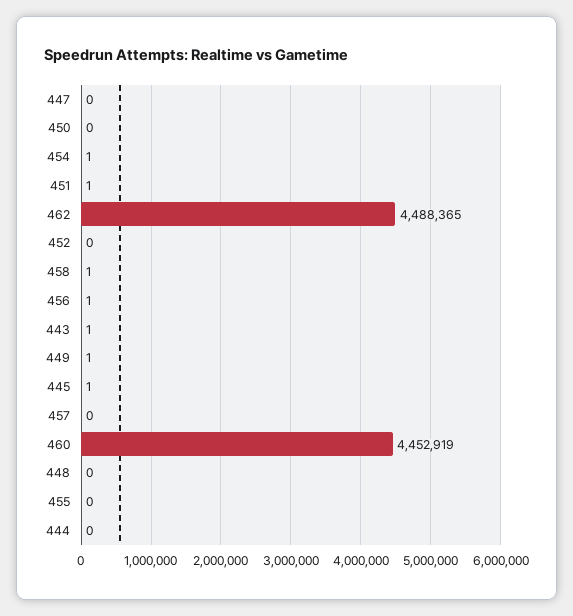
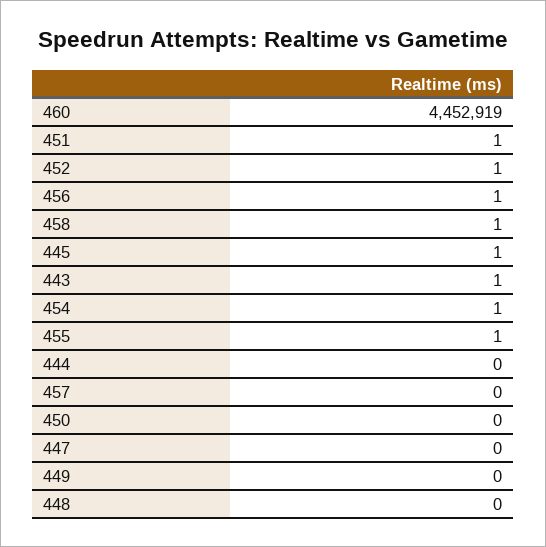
  {
    "447": 0,
    "450": 0,
    "454": 1,
    "451": 1,
-   "462": 4488365,
-   "452": 0,
+   "452": 1,
    "458": 1,
    "456": 1,
    "443": 1,
-   "449": 1,
+   "449": 0,
    "445": 1,
    "457": 0,
    "460": 4452919,
    "448": 0,
-   "455": 0,
+   "455": 1,
    "444": 0
  }

